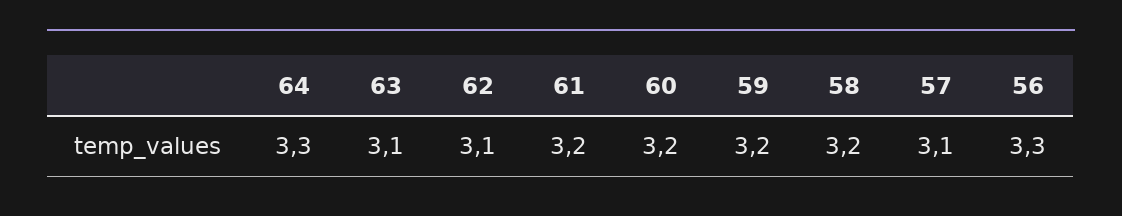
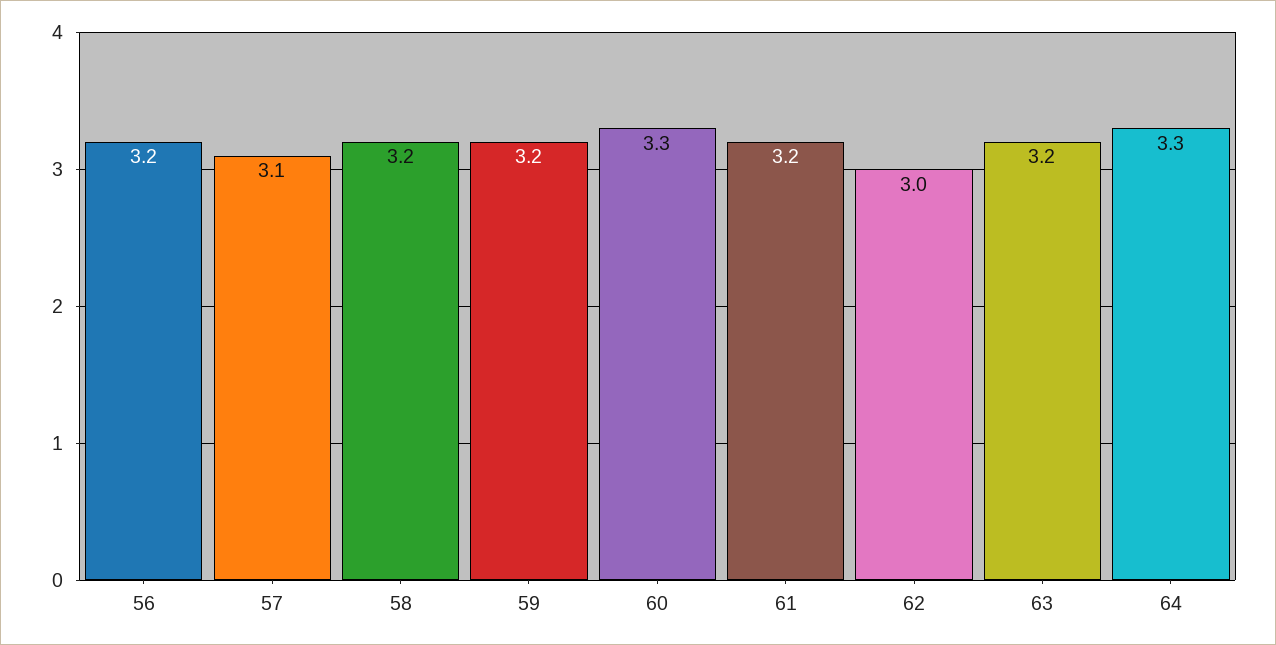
  {
    "64": 3.3,
-   "63": 3.1,
+   "63": 3.2,
-   "62": 3.1,
+   "62": 3,
    "61": 3.2,
-   "60": 3.2,
+   "60": 3.3,
    "59": 3.2,
    "58": 3.2,
    "57": 3.1,
-   "56": 3.3
+   "56": 3.2
  }

